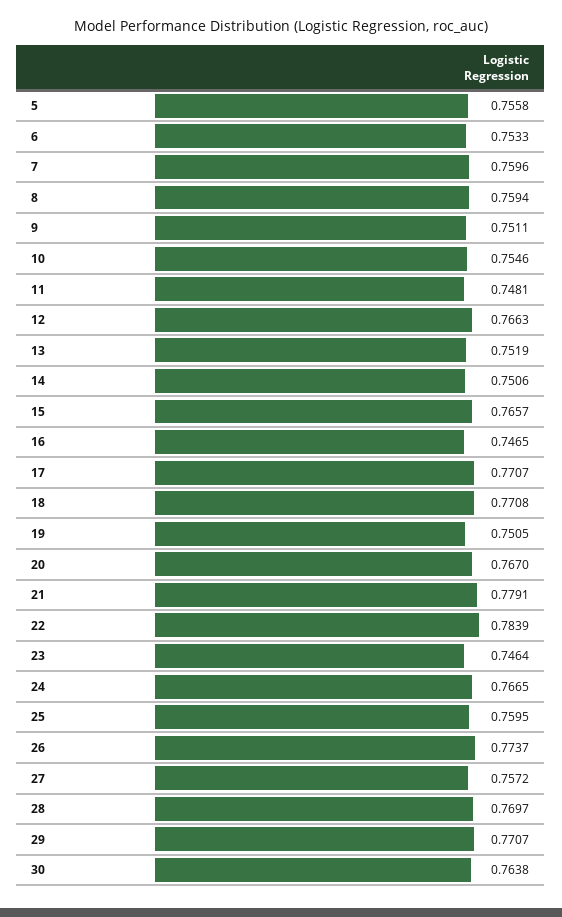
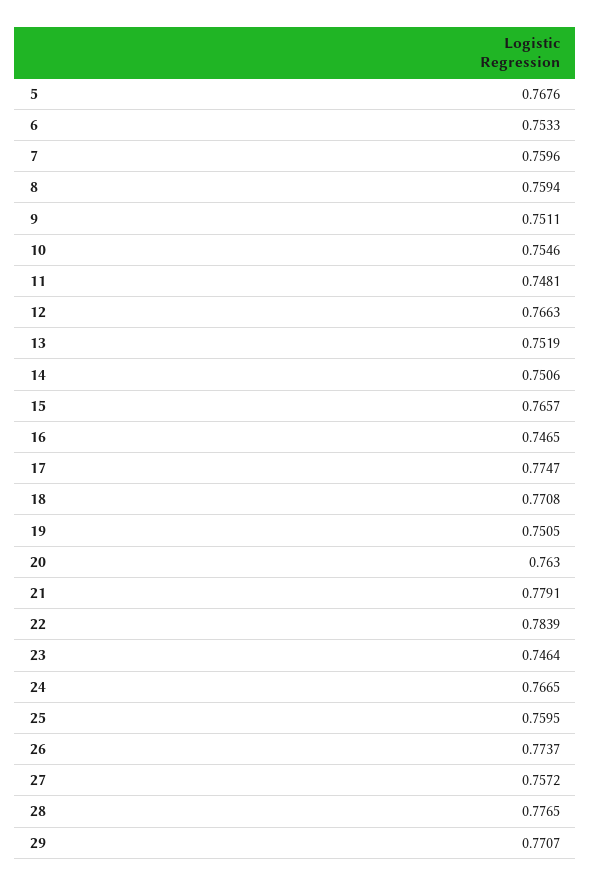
  {
-   "5": 0.7558,
+   "5": 0.7676,
    "6": 0.7533,
    "7": 0.7596,
    "8": 0.7594,
    "9": 0.7511,
    "10": 0.7546,
    "11": 0.7481,
    "12": 0.7663,
    "13": 0.7519,
    "14": 0.7506,
    "15": 0.7657,
    "16": 0.7465,
-   "17": 0.7707,
+   "17": 0.7747,
    "18": 0.7708,
    "19": 0.7505,
-   "20": 0.767,
+   "20": 0.763,
    "21": 0.7791,
    "22": 0.7839,
    "23": 0.7464,
    "24": 0.7665,
    "25": 0.7595,
    "26": 0.7737,
    "27": 0.7572,
-   "28": 0.7697,
+   "28": 0.7765,
-   "29": 0.7707,
+   "29": 0.7707
-   "30": 0.7638
  }

